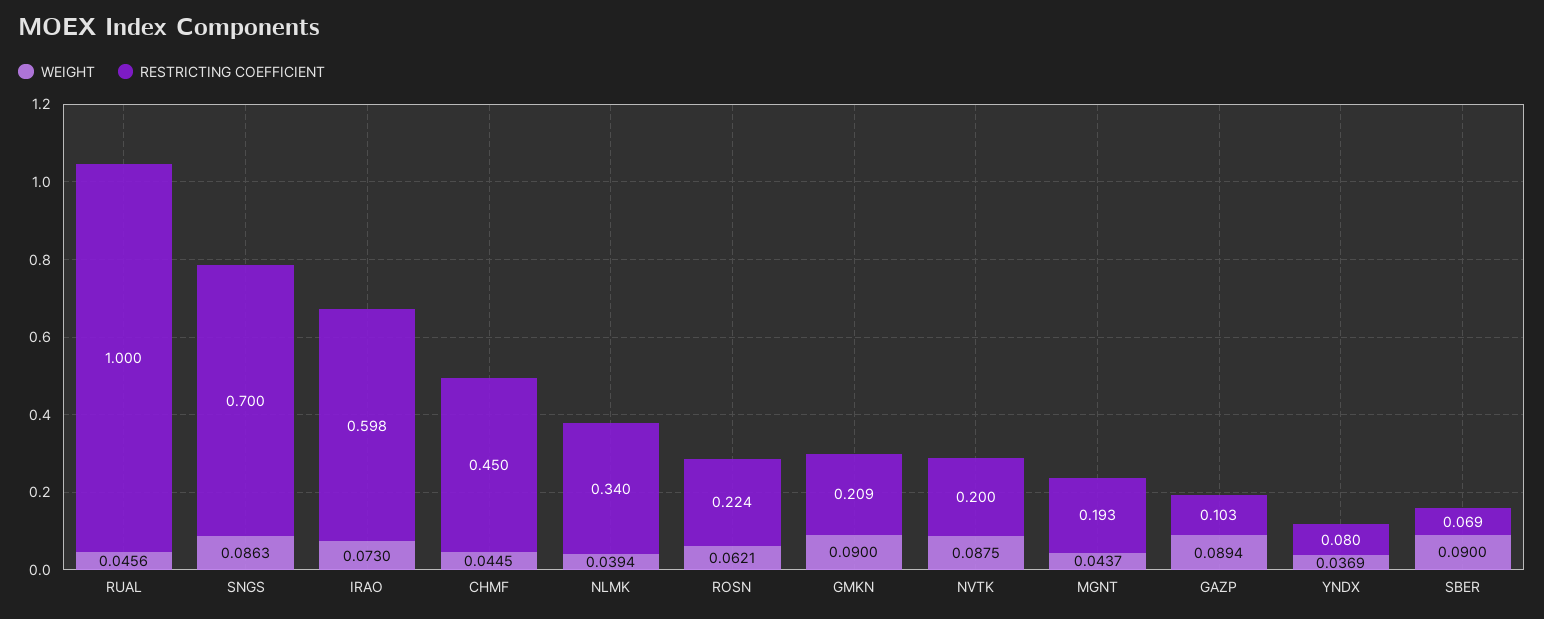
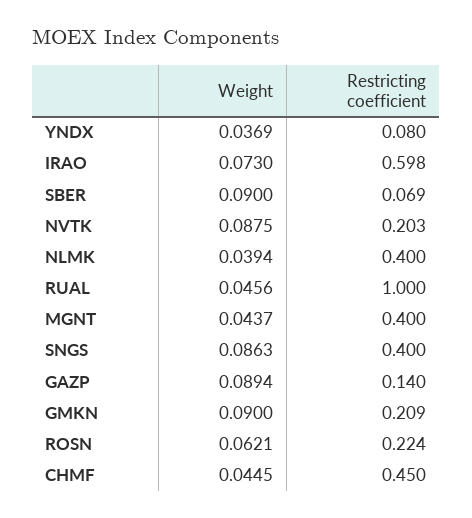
  {
    "WEIGHT": {
      "RUAL": 0.0456,
      "SNGS": 0.0863,
      "IRAO": 0.073,
      "CHMF": 0.0445,
      "NLMK": 0.0394,
      "ROSN": 0.0621,
      "GMKN": 0.09,
      "NVTK": 0.0875,
      "MGNT": 0.0437,
      "GAZP": 0.0894,
      "YNDX": 0.0369,
      "SBER": 0.09
    },
    "RESTRICTING COEFFICIENT": {
      "RUAL": 1,
-     "SNGS": 0.7,
+     "SNGS": 0.4,
      "IRAO": 0.598,
      "CHMF": 0.45,
-     "NLMK": 0.34,
+     "NLMK": 0.4,
      "ROSN": 0.224,
      "GMKN": 0.209,
-     "NVTK": 0.2,
+     "NVTK": 0.203,
-     "MGNT": 0.193,
+     "MGNT": 0.4,
-     "GAZP": 0.103,
+     "GAZP": 0.14,
      "YNDX": 0.08,
      "SBER": 0.069
    }
  }

